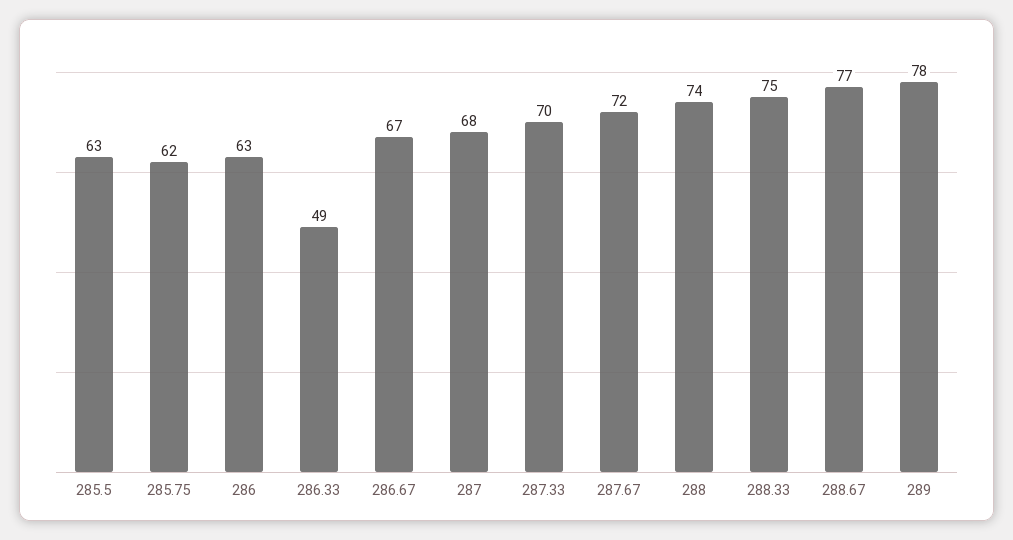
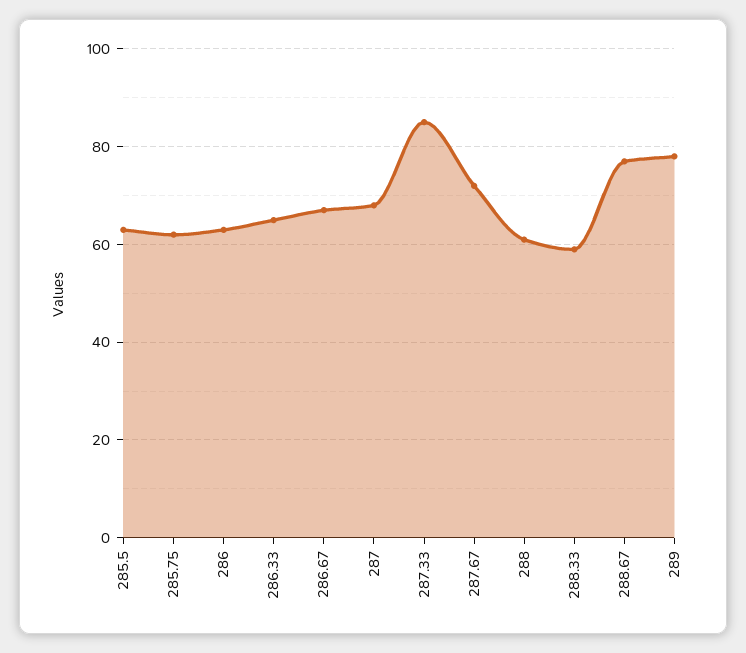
  {
    "285.5": 63,
    "285.75": 62,
    "286": 63,
-   "286.33": 49,
+   "286.33": 65,
    "286.67": 67,
    "287": 68,
-   "287.33": 70,
+   "287.33": 85,
    "287.67": 72,
-   "288": 74,
+   "288": 60,
-   "288.33": 75,
+   "288.33": 60,
    "288.67": 77,
    "289": 78
  }

